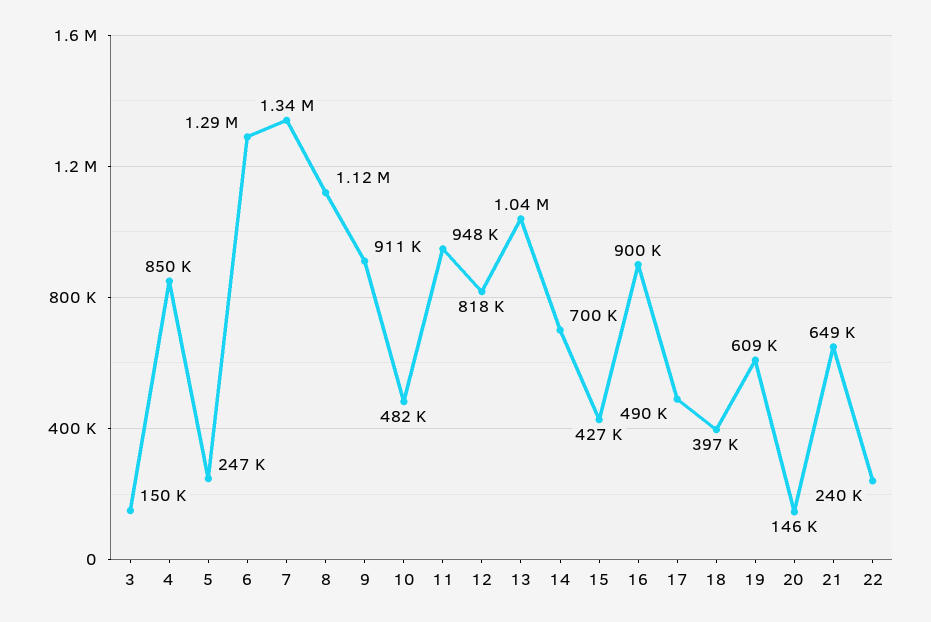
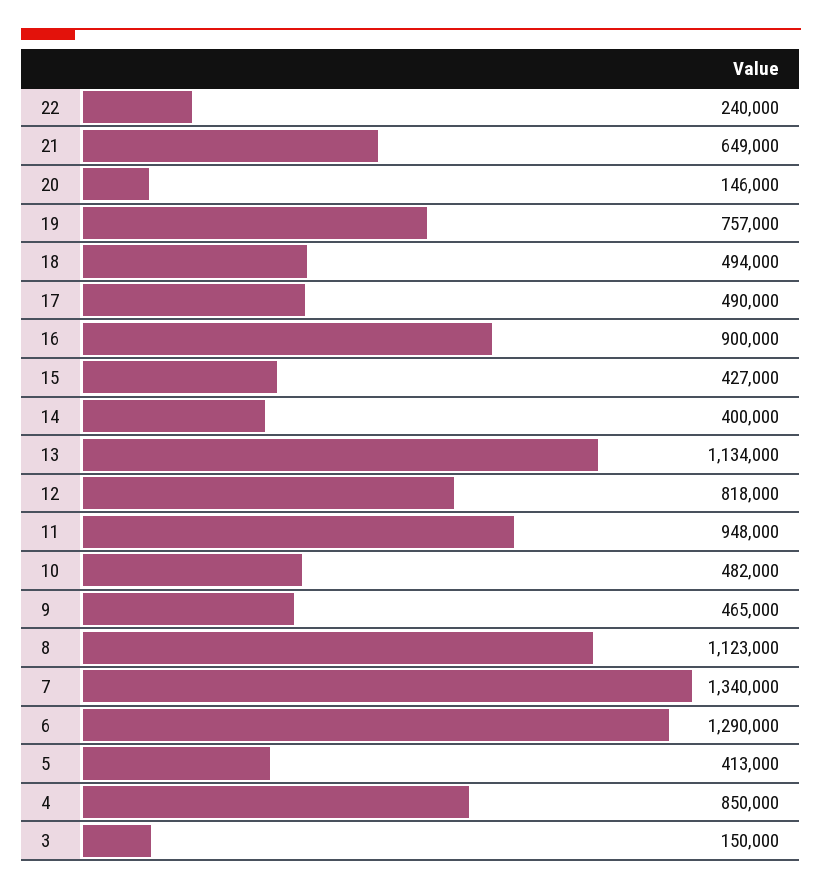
  {
    "3": 150000,
    "4": 850000,
-   "5": 247000,
+   "5": 413000,
    "6": 1290000,
    "7": 1340000,
    "8": 1123000,
-   "9": 911000,
+   "9": 465000,
    "10": 482000,
    "11": 948000,
    "12": 818000,
-   "13": 1040000,
+   "13": 1134000,
-   "14": 700000,
+   "14": 400000,
    "15": 427000,
    "16": 900000,
    "17": 490000,
-   "18": 397000,
+   "18": 494000,
-   "19": 609000,
+   "19": 757000,
    "20": 146000,
    "21": 649000,
    "22": 240000
  }

